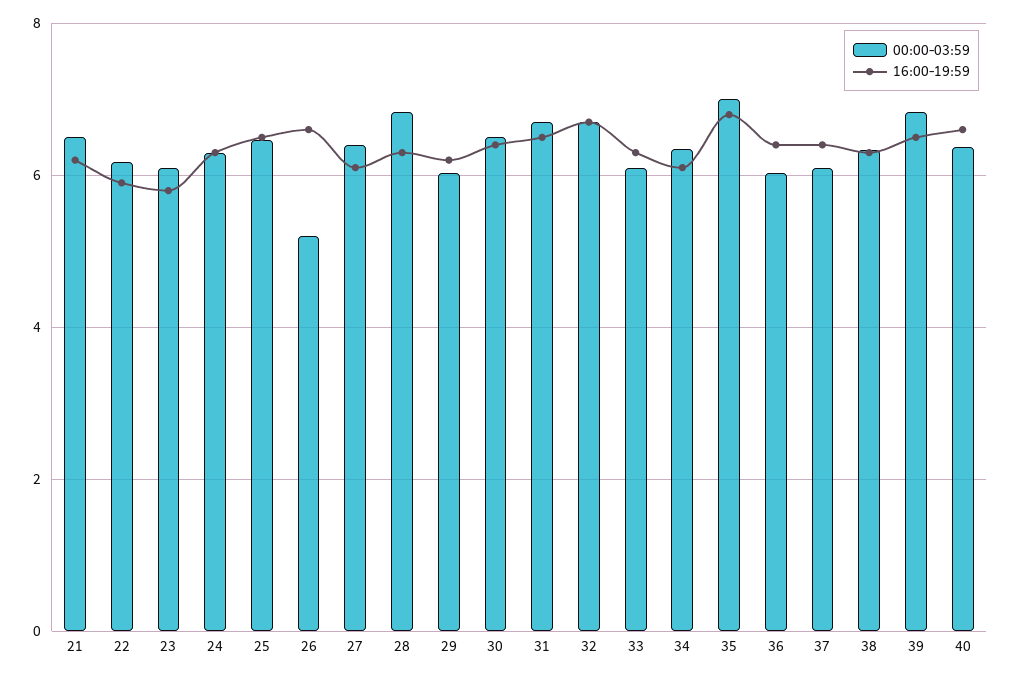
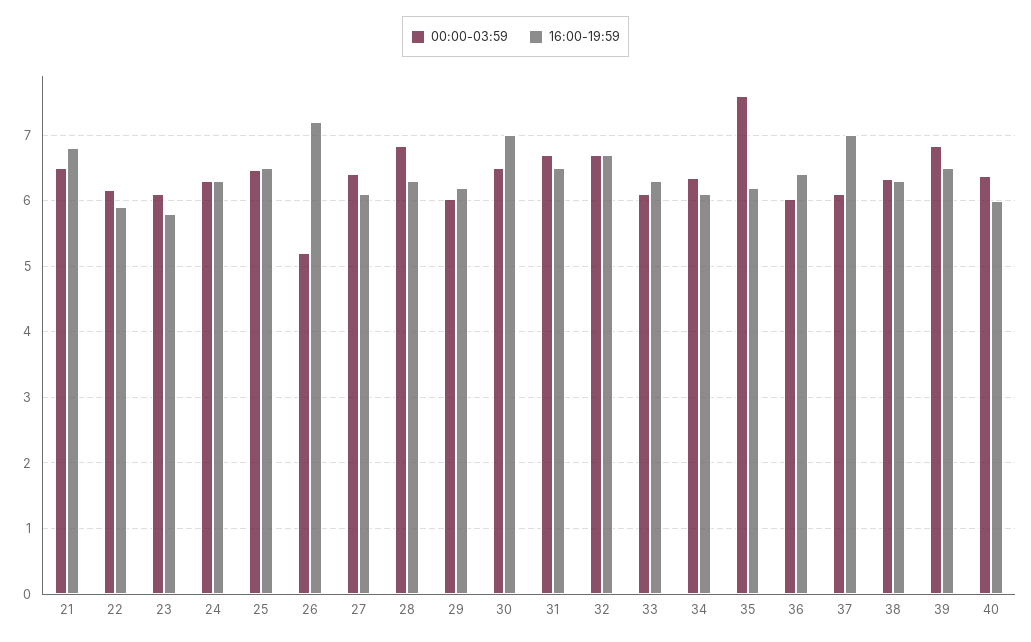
  {
    "00:00-03:59": {
      "21": 6.5,
      "22": 6.2,
      "23": 6.1,
      "24": 6.3,
      "25": 6.5,
      "26": 5.2,
      "27": 6.4,
      "28": 6.8,
      "29": 6,
      "30": 6.5,
      "31": 6.7,
      "32": 6.7,
      "33": 6.1,
      "34": 6.4,
-     "35": 7,
+     "35": 7.6,
      "36": 6,
      "37": 6.1,
      "38": 6.3,
      "39": 6.8,
      "40": 6.4
    },
    "16:00-19:59": {
-     "21": 6.2,
+     "21": 6.8,
      "22": 5.9,
      "23": 5.8,
      "24": 6.3,
      "25": 6.5,
-     "26": 6.6,
+     "26": 7.2,
      "27": 6.1,
      "28": 6.3,
      "29": 6.2,
-     "30": 6.4,
+     "30": 7,
      "31": 6.5,
      "32": 6.7,
      "33": 6.3,
      "34": 6.1,
-     "35": 6.8,
+     "35": 6.2,
      "36": 6.4,
-     "37": 6.4,
+     "37": 7,
      "38": 6.3,
      "39": 6.5,
-     "40": 6.6
+     "40": 6
    }
  }

